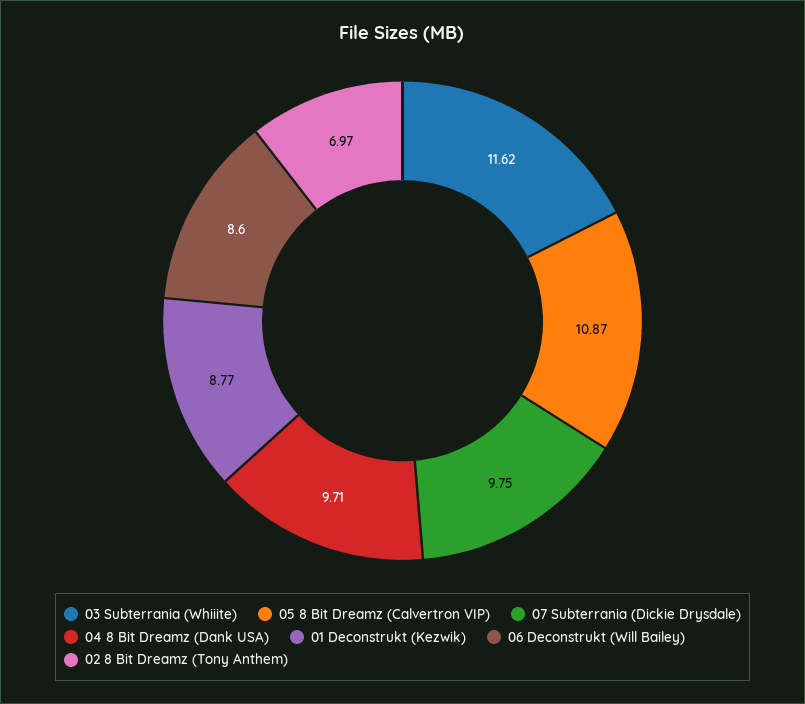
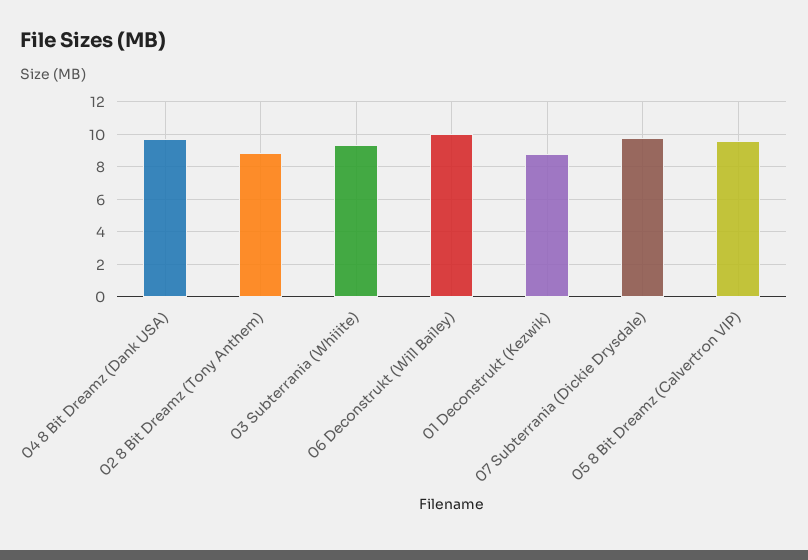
  {
-   "03 Subterrania (Whiiite)": 11.62,
+   "03 Subterrania (Whiiite)": 9.5,
-   "05 8 Bit Dreamz (Calvertron VIP)": 10.87,
+   "05 8 Bit Dreamz (Calvertron VIP)": 9.5,
    "07 Subterrania (Dickie Drysdale)": 9.75,
    "04 8 Bit Dreamz (Dank USA)": 9.71,
    "01 Deconstrukt (Kezwik)": 8.77,
-   "06 Deconstrukt (Will Bailey)": 8.6,
+   "06 Deconstrukt (Will Bailey)": 10,
-   "02 8 Bit Dreamz (Tony Anthem)": 6.97
+   "02 8 Bit Dreamz (Tony Anthem)": 9
  }

